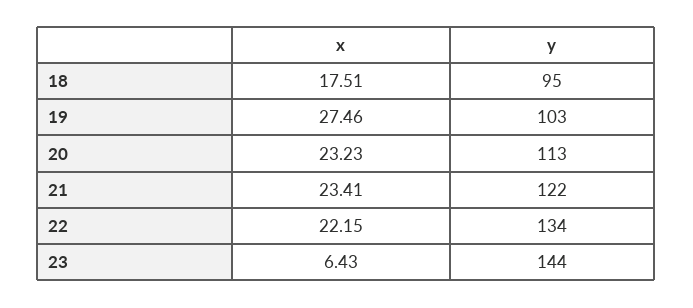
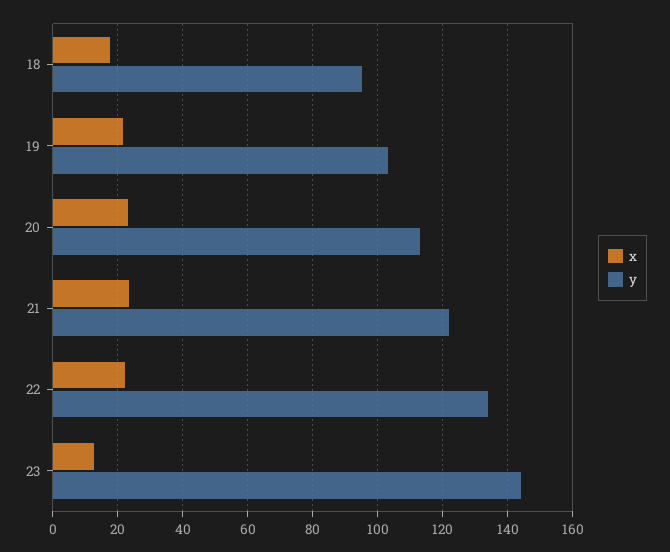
  {
    "x": {
      "18": 17.51,
-     "19": 27.46,
+     "19": 22,
      "20": 23.23,
      "21": 23.41,
      "22": 22.15,
-     "23": 6.43
+     "23": 12
    },
    "y": {
      "18": 95,
      "19": 103,
      "20": 113,
      "21": 122,
      "22": 134,
      "23": 144
    }
  }

